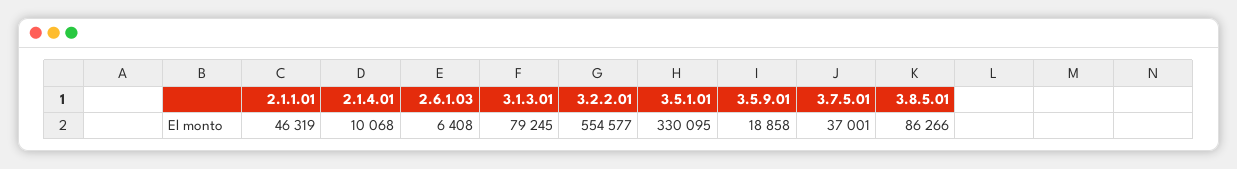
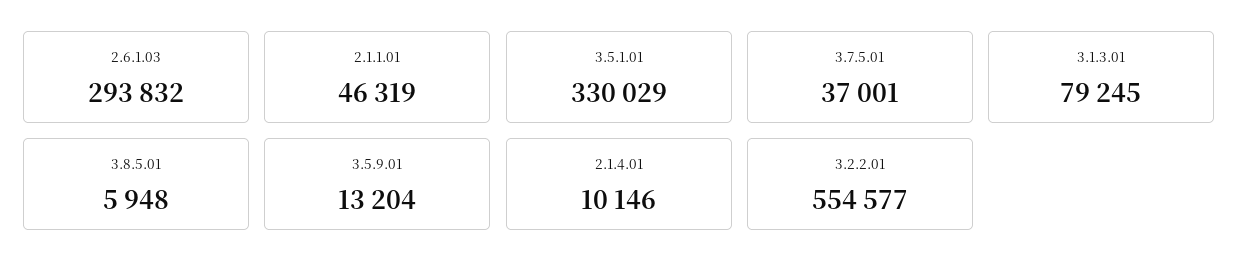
  {
    "2.1.1.01": 46319,
-   "2.1.4.01": 10068,
+   "2.1.4.01": 10146,
-   "2.6.1.03": 6408,
+   "2.6.1.03": 293832,
    "3.1.3.01": 79245,
    "3.2.2.01": 554577,
-   "3.5.1.01": 330095,
+   "3.5.1.01": 330029,
-   "3.5.9.01": 18858,
+   "3.5.9.01": 13204,
    "3.7.5.01": 37001,
-   "3.8.5.01": 86266
+   "3.8.5.01": 5948
  }

